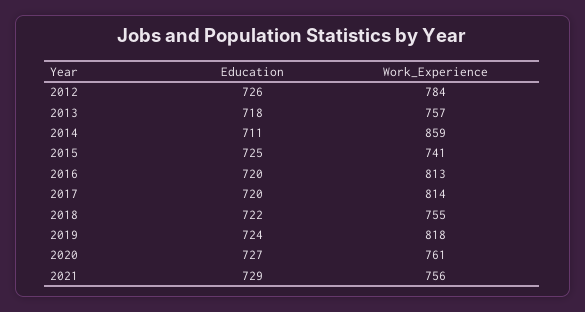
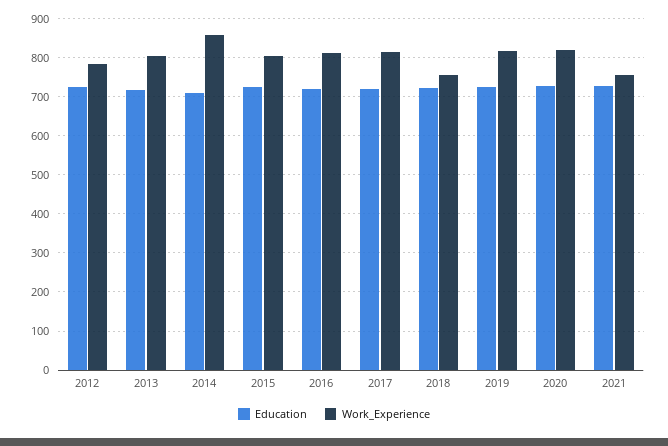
  {
    "Education": {
      "2012": 726,
      "2013": 718,
      "2014": 711,
      "2015": 725,
      "2016": 720,
      "2017": 720,
      "2018": 722,
      "2019": 724,
      "2020": 727,
      "2021": 729
    },
    "Work_Experience": {
      "2012": 784,
-     "2013": 757,
+     "2013": 800,
      "2014": 859,
-     "2015": 741,
+     "2015": 800,
      "2016": 813,
      "2017": 814,
      "2018": 755,
      "2019": 818,
-     "2020": 761,
+     "2020": 820,
      "2021": 756
    }
  }

